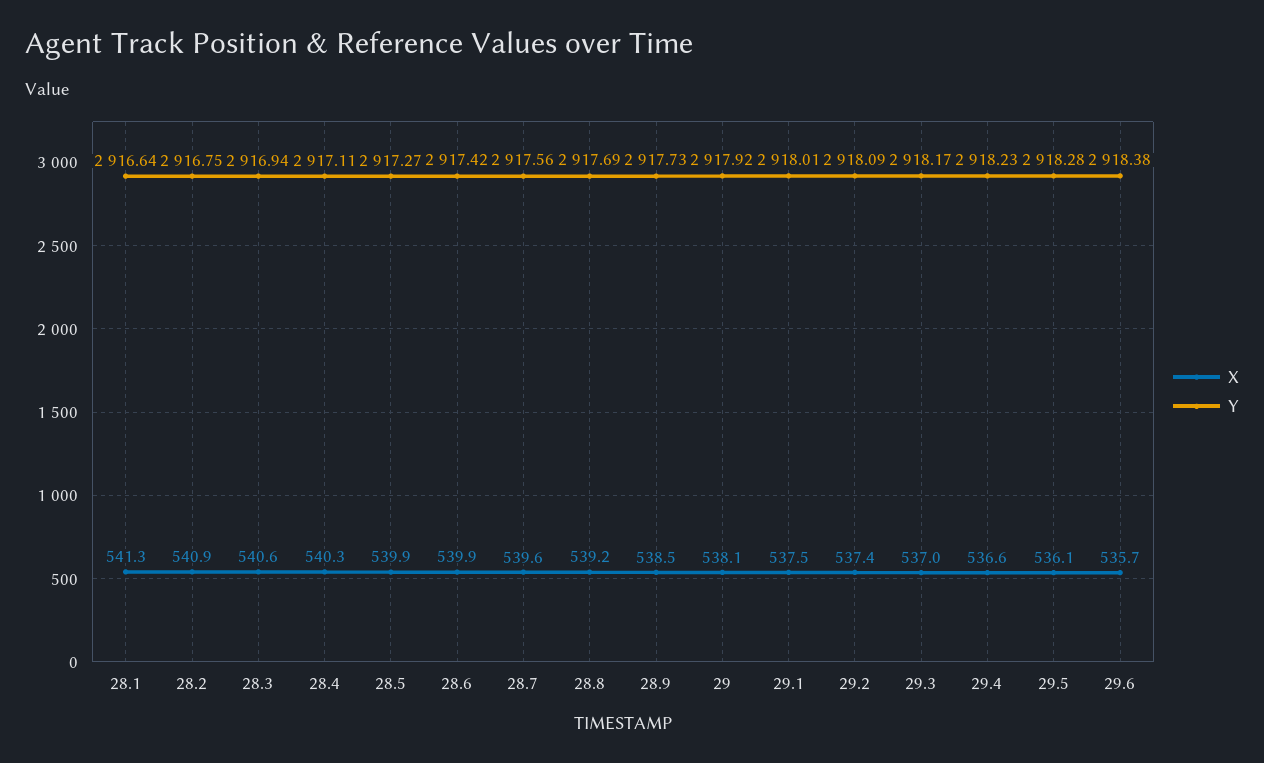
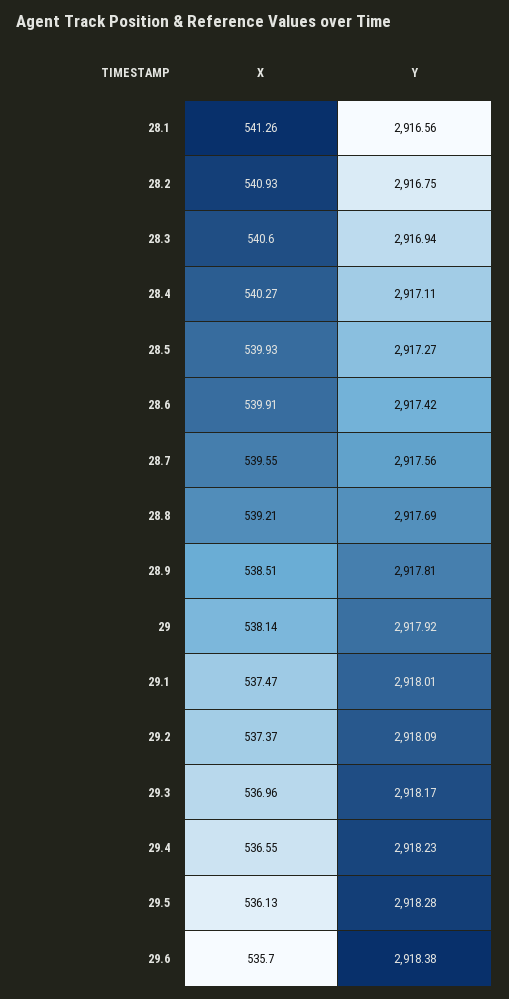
  {
    "X": {
      "28.1": 541.26,
      "28.2": 540.93,
      "28.3": 540.6,
      "28.4": 540.27,
      "28.5": 539.93,
      "28.6": 539.91,
      "28.7": 539.55,
      "28.8": 539.21,
      "28.9": 538.51,
      "29": 538.14,
      "29.1": 537.47,
      "29.2": 537.37,
      "29.3": 536.96,
      "29.4": 536.55,
      "29.5": 536.13,
      "29.6": 535.7
    },
    "Y": {
-     "28.1": 2916.64,
+     "28.1": 2916.56,
      "28.2": 2916.75,
      "28.3": 2916.94,
      "28.4": 2917.11,
      "28.5": 2917.27,
      "28.6": 2917.42,
      "28.7": 2917.56,
      "28.8": 2917.69,
-     "28.9": 2917.73,
+     "28.9": 2917.81,
      "29": 2917.92,
      "29.1": 2918.01,
      "29.2": 2918.09,
      "29.3": 2918.17,
      "29.4": 2918.23,
      "29.5": 2918.28,
      "29.6": 2918.38
    }
  }

